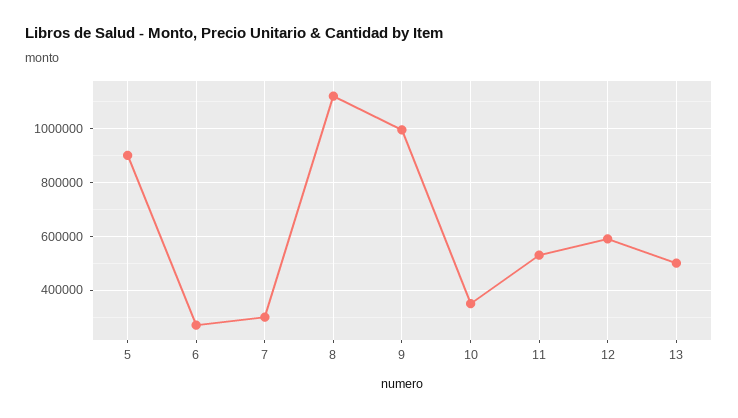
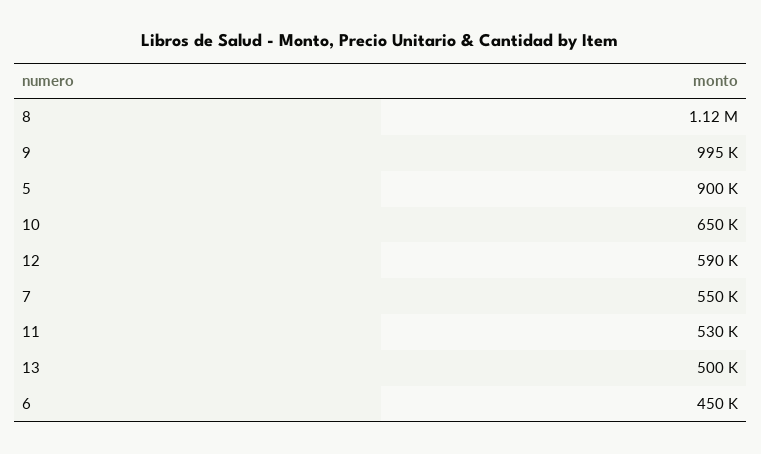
  {
    "5": 900000,
-   "6": 275000,
+   "6": 450000,
-   "7": 300000,
+   "7": 550000,
    "8": 1120000,
    "9": 995000,
-   "10": 350000,
+   "10": 650000,
    "11": 530000,
    "12": 590000,
    "13": 500000
  }

